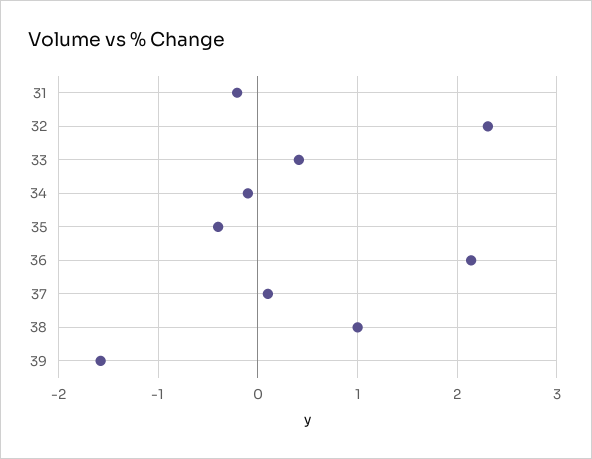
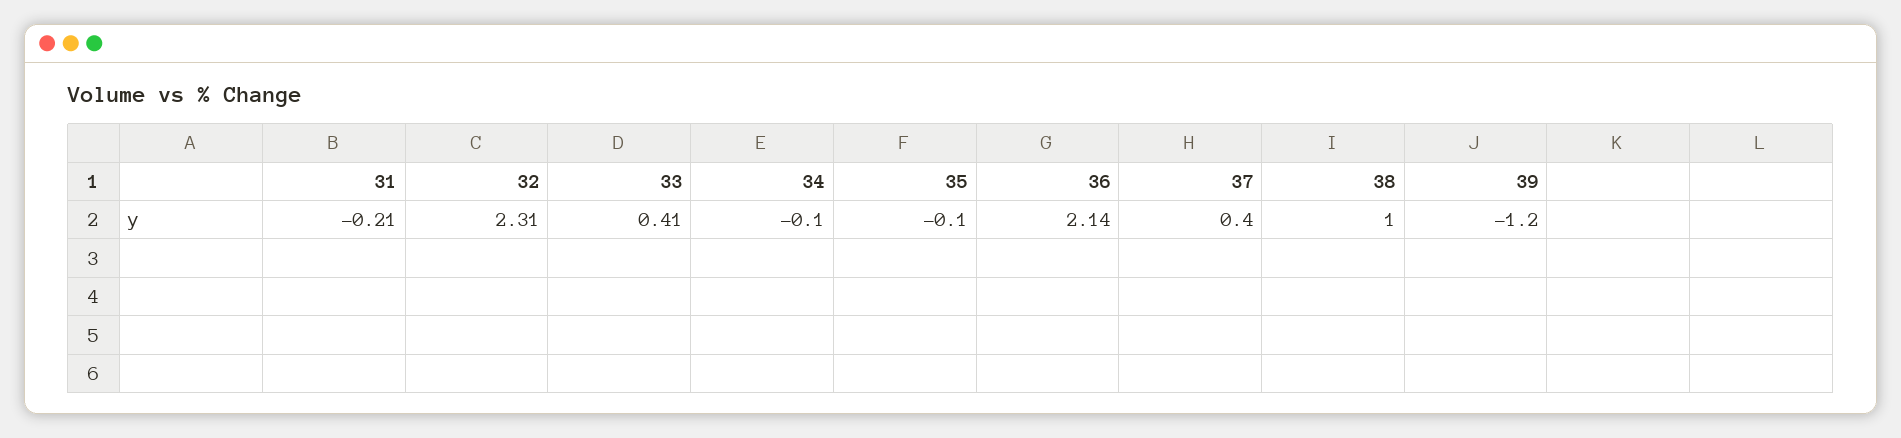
  {
    "31": -0.21,
    "32": 2.31,
    "33": 0.41,
    "34": -0.1,
-   "35": -0.4,
+   "35": -0.1,
    "36": 2.14,
-   "37": 0.1,
+   "37": 0.4,
    "38": 1,
-   "39": -1.6
+   "39": -1.2
  }

